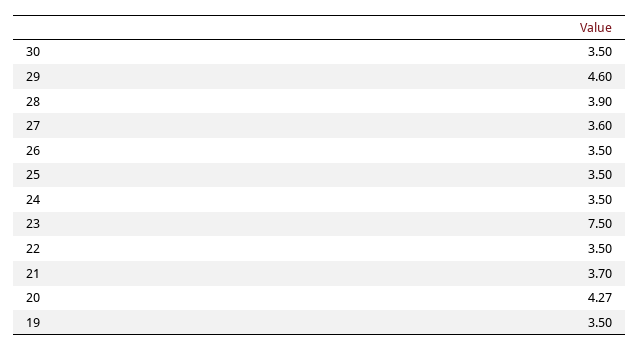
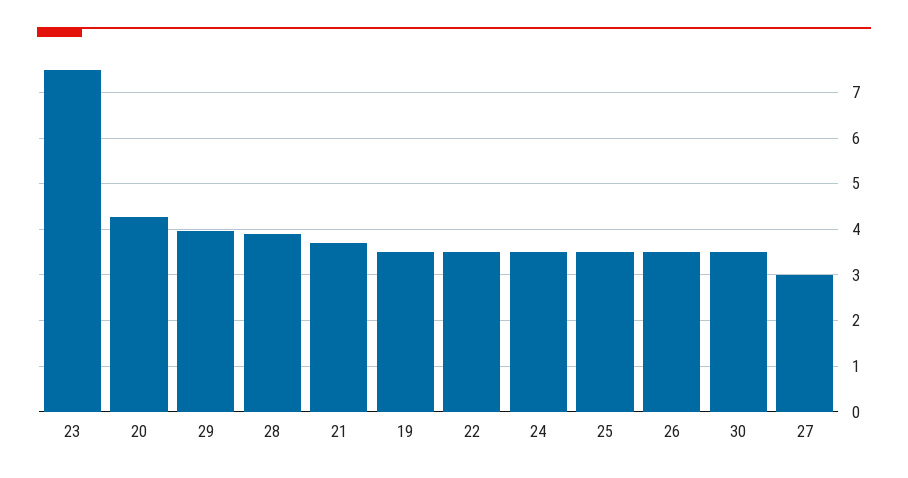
  {
    "30": 3.5,
-   "29": 4.6,
+   "29": 4,
    "28": 3.9,
-   "27": 3.6,
+   "27": 3,
    "26": 3.5,
    "25": 3.5,
    "24": 3.5,
    "23": 7.5,
    "22": 3.5,
    "21": 3.7,
    "20": 4.27,
    "19": 3.5
  }

